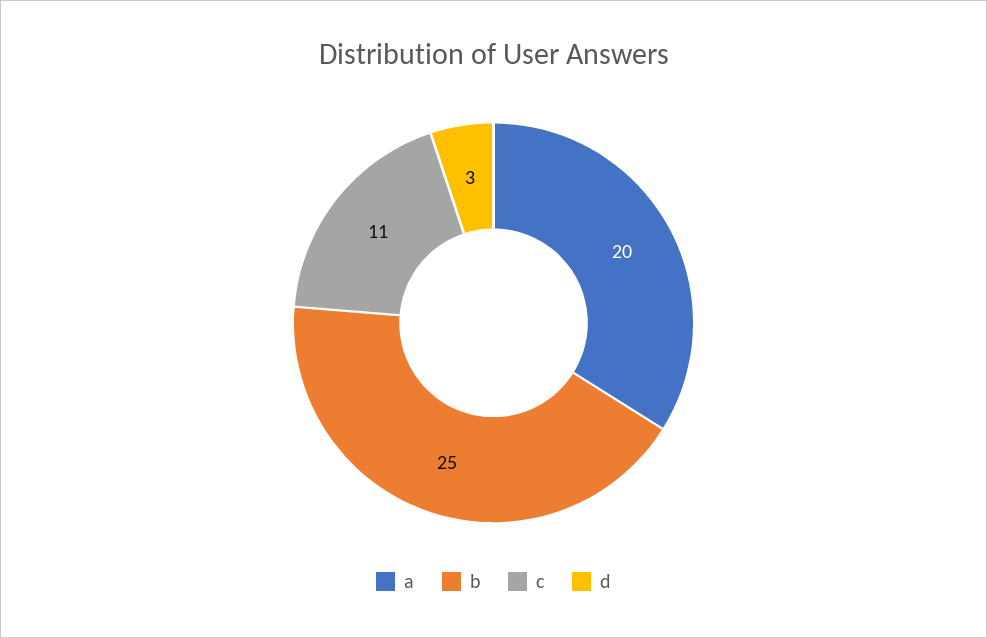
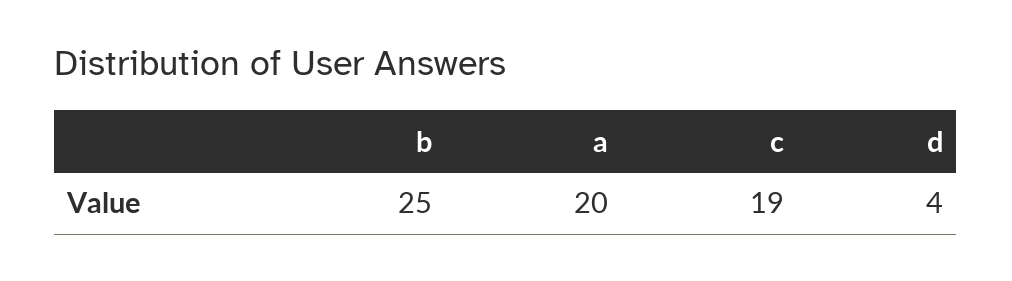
  {
    "a": 20,
    "b": 25,
-   "c": 11,
+   "c": 19,
-   "d": 3
+   "d": 4
  }

